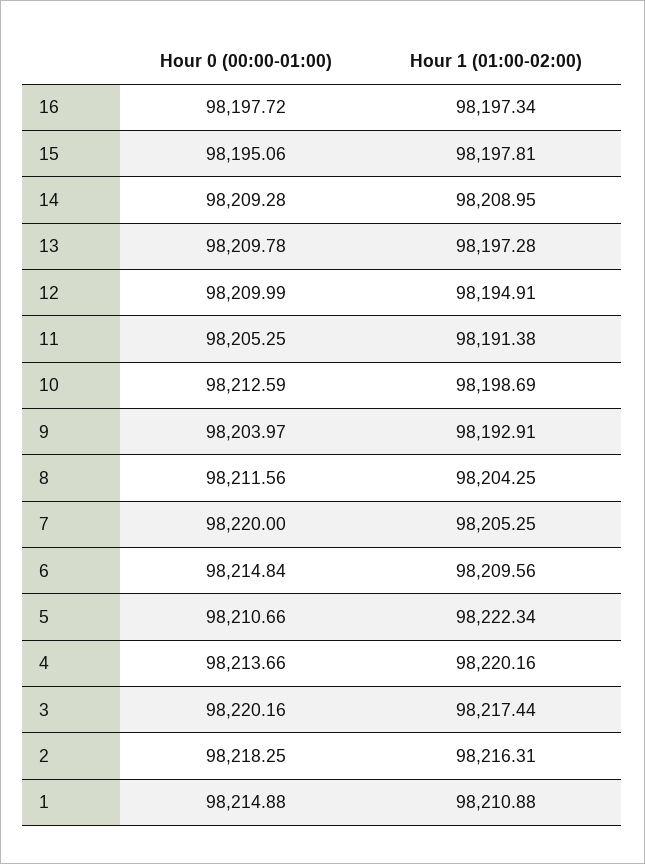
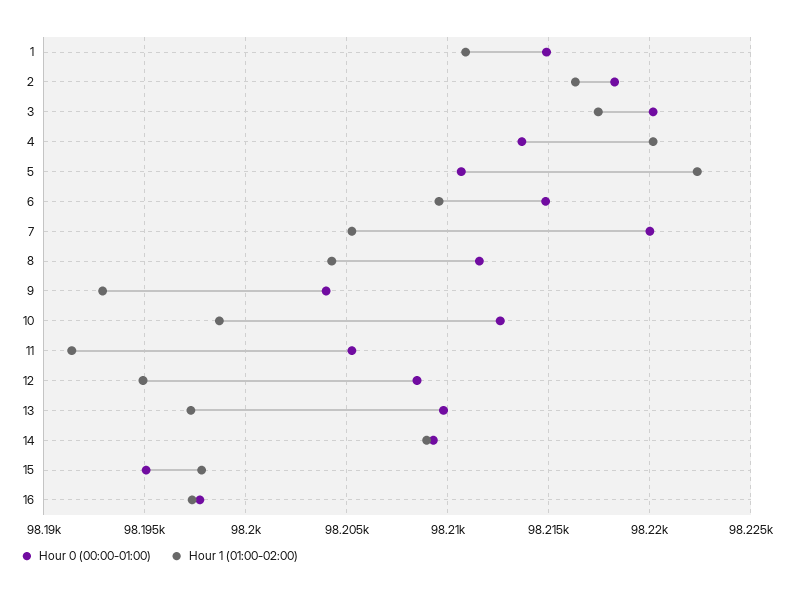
  {
    "Hour 0 (00:00-01:00)": {
      "16": 98197.72,
      "15": 98195.06,
      "14": 98209.28,
      "13": 98209.78,
-     "12": 98209.99,
+     "12": 98208.5,
      "11": 98205.25,
      "10": 98212.59,
      "9": 98203.97,
      "8": 98211.56,
      "7": 98220,
      "6": 98214.84,
      "5": 98210.66,
      "4": 98213.66,
      "3": 98220.16,
      "2": 98218.25,
      "1": 98214.88
    },
    "Hour 1 (01:00-02:00)": {
      "16": 98197.34,
      "15": 98197.81,
      "14": 98208.95,
      "13": 98197.28,
      "12": 98194.91,
      "11": 98191.38,
      "10": 98198.69,
      "9": 98192.91,
      "8": 98204.25,
      "7": 98205.25,
      "6": 98209.56,
      "5": 98222.34,
      "4": 98220.16,
      "3": 98217.44,
      "2": 98216.31,
      "1": 98210.88
    }
  }

